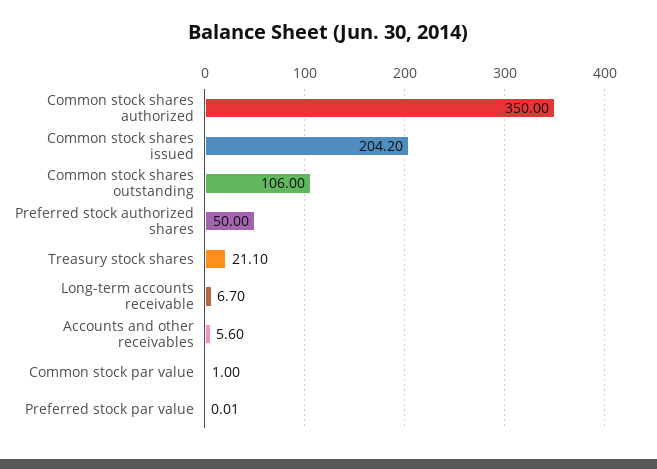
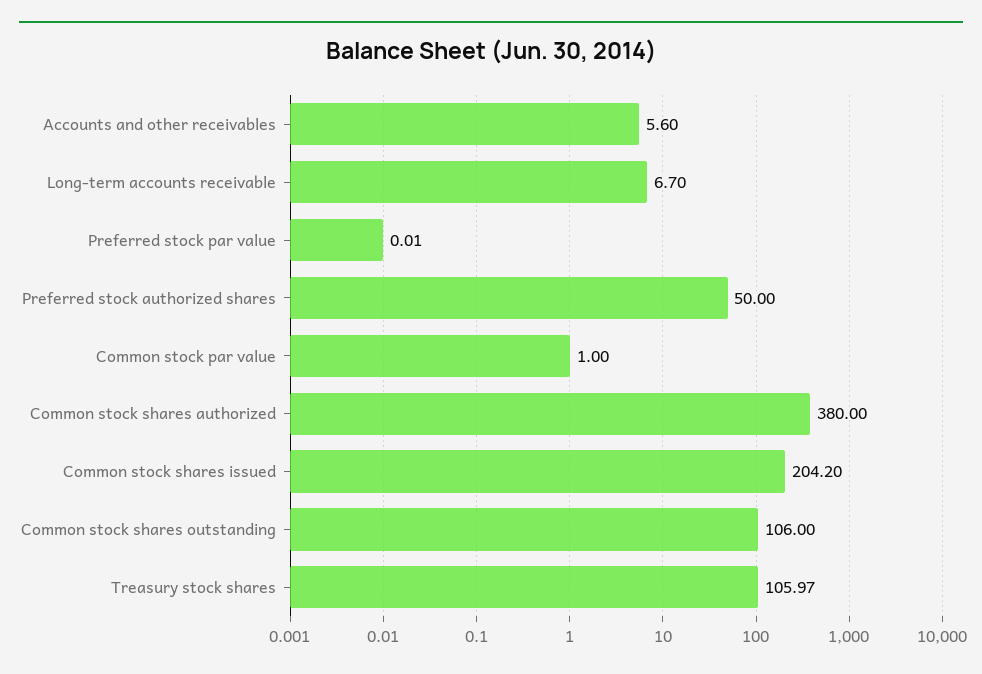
  {
-   "Common stock shares authorized": 350,
+   "Common stock shares authorized": 380,
    "Common stock shares issued": 204.2,
    "Common stock shares outstanding": 106,
    "Preferred stock authorized shares": 50,
-   "Treasury stock shares": 21.1,
+   "Treasury stock shares": 105.97,
    "Long-term accounts receivable": 6.7,
    "Accounts and other receivables": 5.6,
    "Common stock par value": 1,
    "Preferred stock par value": 0.01
  }

